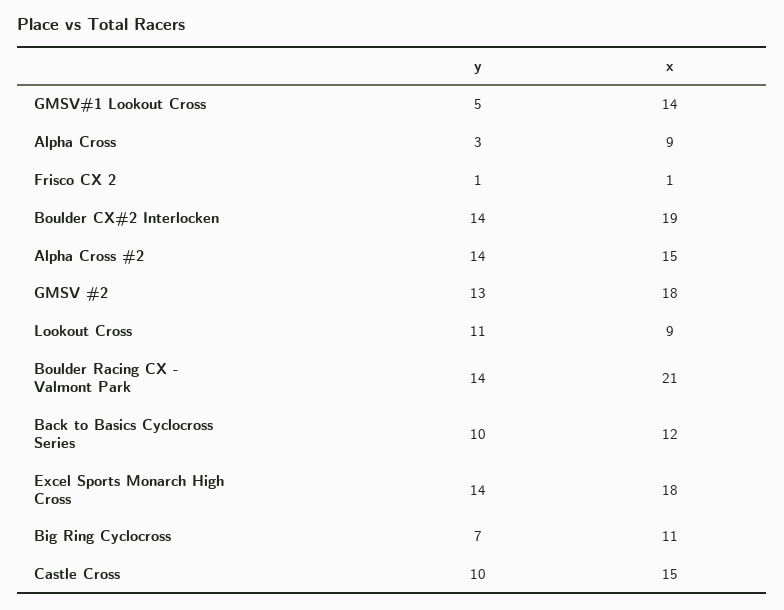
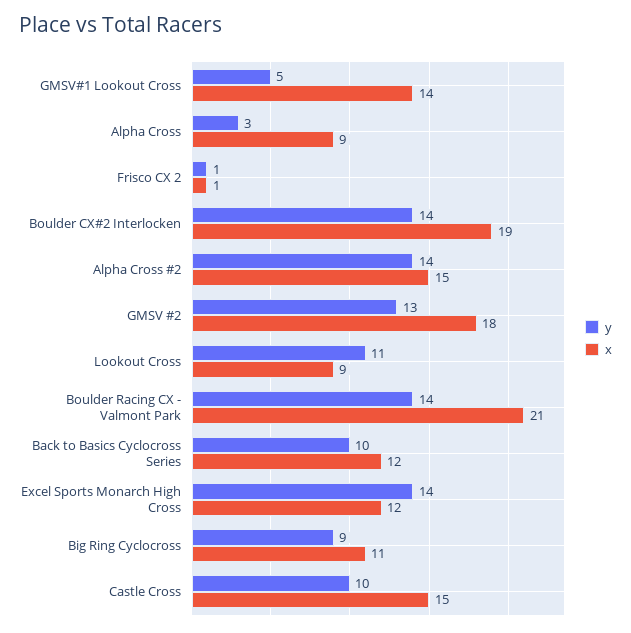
  {
    "y": {
      "GMSV#1 Lookout Cross": 5,
      "Alpha Cross": 3,
      "Frisco CX 2": 1,
      "Boulder CX#2 Interlocken": 14,
      "Alpha Cross #2": 14,
      "GMSV #2": 13,
      "Lookout Cross": 11,
      "Boulder Racing CX - Valmont Park": 14,
      "Back to Basics Cyclocross Series": 10,
      "Excel Sports Monarch High Cross": 14,
-     "Big Ring Cyclocross": 7,
+     "Big Ring Cyclocross": 9,
      "Castle Cross": 10
    },
    "x": {
      "GMSV#1 Lookout Cross": 14,
      "Alpha Cross": 9,
      "Frisco CX 2": 1,
      "Boulder CX#2 Interlocken": 19,
      "Alpha Cross #2": 15,
      "GMSV #2": 18,
      "Lookout Cross": 9,
      "Boulder Racing CX - Valmont Park": 21,
      "Back to Basics Cyclocross Series": 12,
-     "Excel Sports Monarch High Cross": 18,
+     "Excel Sports Monarch High Cross": 12,
      "Big Ring Cyclocross": 11,
      "Castle Cross": 15
    }
  }

